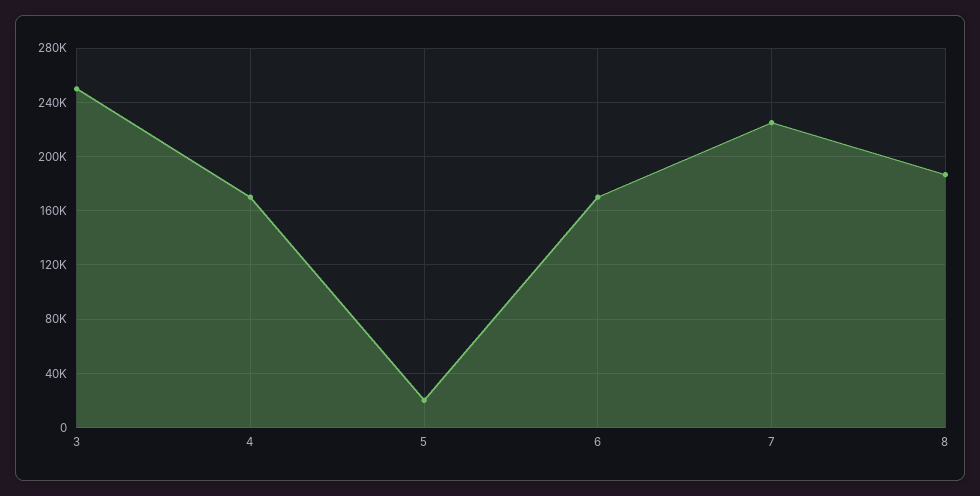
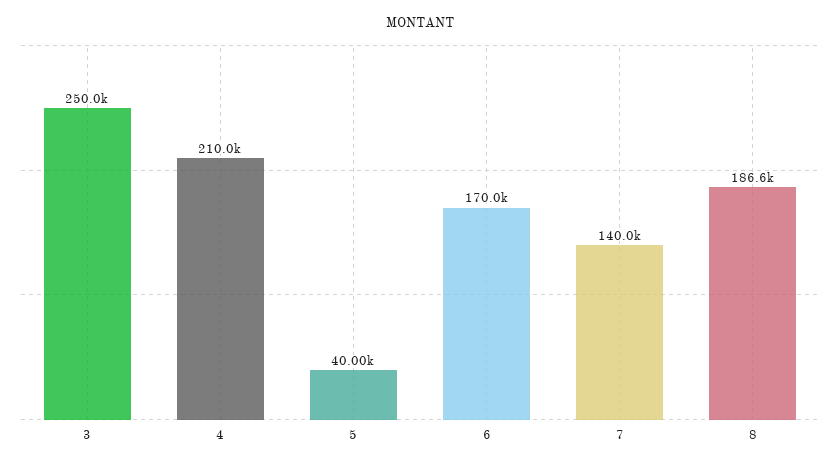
  {
    "3": 250000,
-   "4": 170000,
+   "4": 210000,
-   "5": 20000,
+   "5": 40000,
    "6": 170000,
-   "7": 225000,
+   "7": 140000,
    "8": 186600
  }

